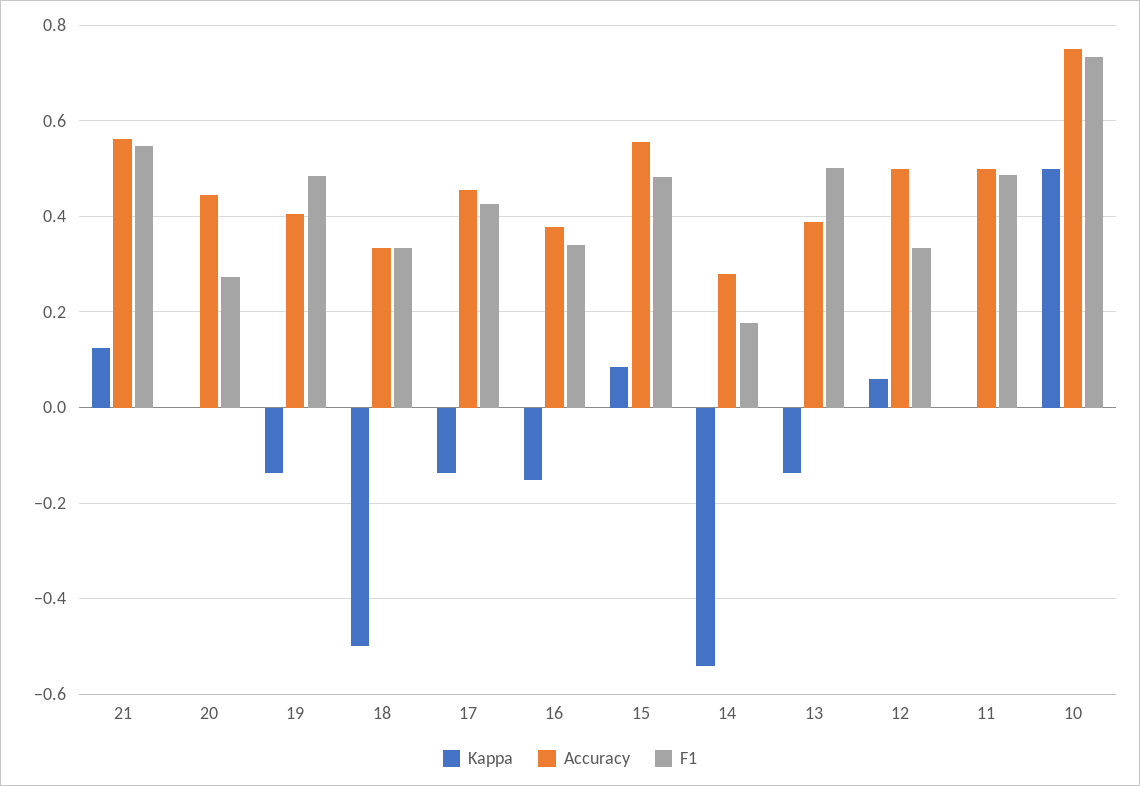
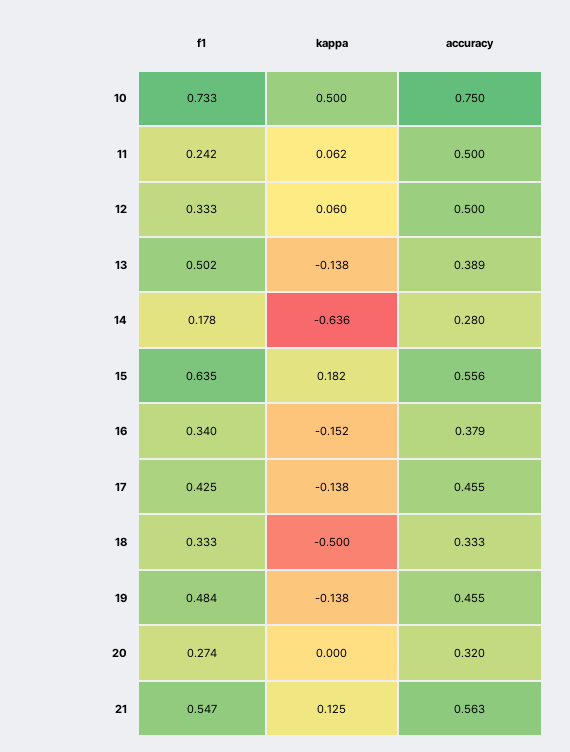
  {
    "Kappa": {
      "21": 0.125,
      "20": 0,
      "19": -0.138,
      "18": -0.5,
      "17": -0.138,
      "16": -0.152,
-     "15": 0.08,
+     "15": 0.182,
-     "14": -0.54,
+     "14": -0.636,
      "13": -0.138,
      "12": 0.06,
-     "11": 0,
+     "11": 0.062,
      "10": 0.5
    },
    "Accuracy": {
      "21": 0.563,
-     "20": 0.44,
+     "20": 0.32,
-     "19": 0.4,
+     "19": 0.455,
      "18": 0.333,
      "17": 0.455,
      "16": 0.379,
      "15": 0.556,
      "14": 0.28,
      "13": 0.389,
      "12": 0.5,
      "11": 0.5,
      "10": 0.75
    },
    "F1": {
      "21": 0.547,
      "20": 0.274,
      "19": 0.484,
      "18": 0.333,
      "17": 0.425,
      "16": 0.34,
-     "15": 0.48,
+     "15": 0.635,
      "14": 0.178,
      "13": 0.502,
      "12": 0.333,
-     "11": 0.48,
+     "11": 0.242,
      "10": 0.733
    }
  }

